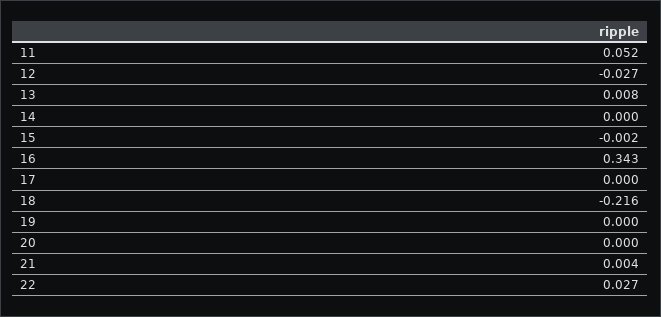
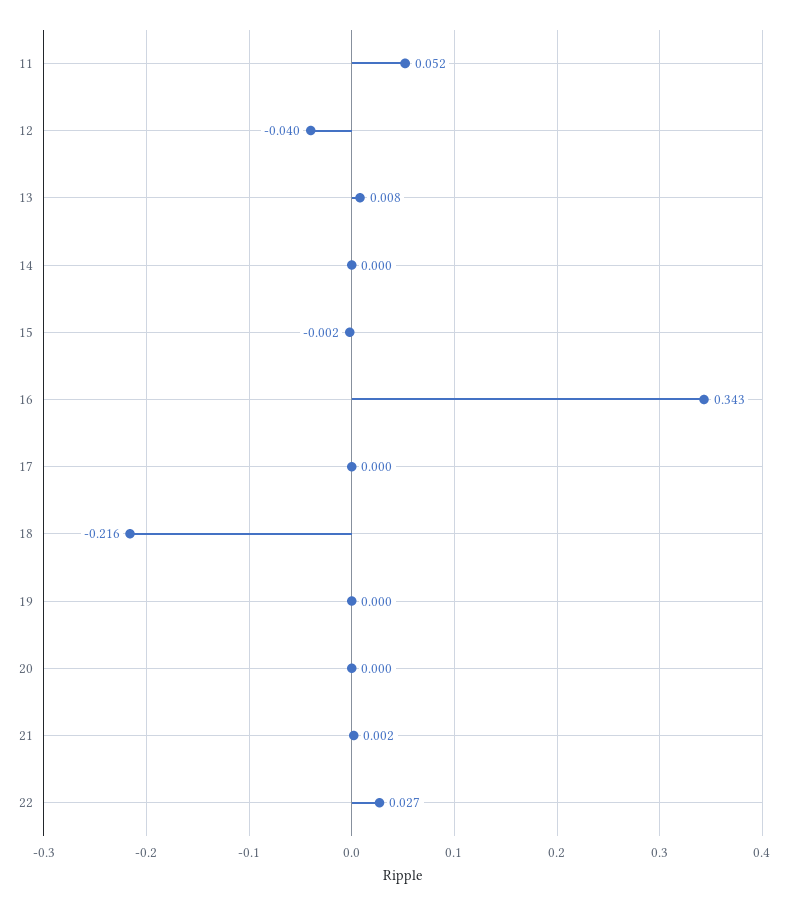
  {
    "11": 0.052,
-   "12": -0.027,
+   "12": -0.04,
    "13": 0.008,
    "14": 0,
    "15": -0.002,
    "16": 0.343,
    "17": 0,
    "18": -0.216,
    "19": 0,
    "20": 0,
-   "21": 0.004,
+   "21": 0.002,
    "22": 0.027
  }

